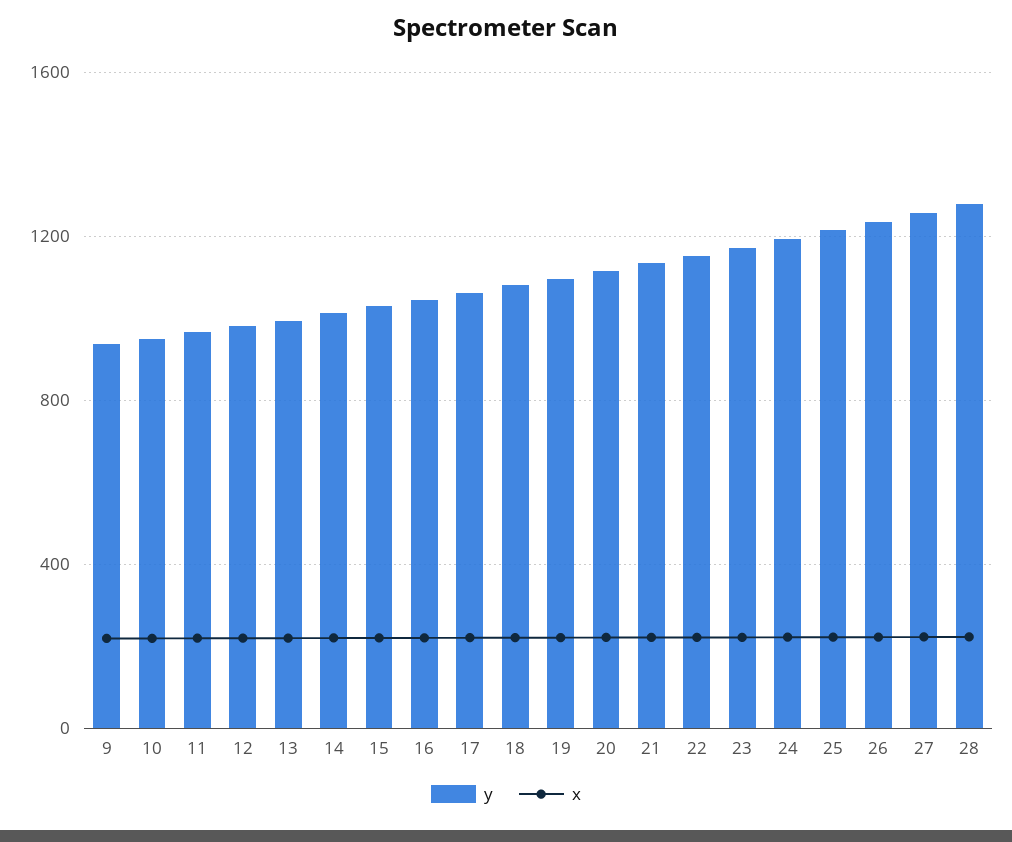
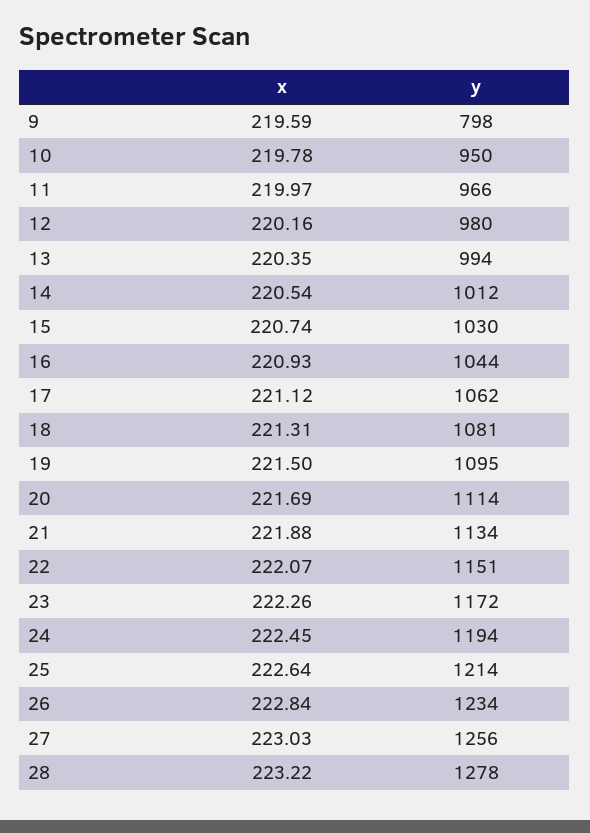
  {
    "y": {
-     "9": 950,
+     "9": 798,
      "10": 950,
      "11": 966,
      "12": 980,
      "13": 994,
      "14": 1012,
      "15": 1030,
      "16": 1044,
      "17": 1062,
      "18": 1081,
      "19": 1095,
      "20": 1114,
      "21": 1134,
      "22": 1151,
      "23": 1172,
      "24": 1194,
      "25": 1214,
      "26": 1234,
      "27": 1256,
      "28": 1278
    },
    "x": {
      "9": 219.59,
      "10": 219.78,
      "11": 219.97,
      "12": 220.16,
      "13": 220.35,
      "14": 220.54,
      "15": 220.74,
      "16": 220.93,
      "17": 221.12,
      "18": 221.31,
      "19": 221.5,
      "20": 221.69,
      "21": 221.88,
      "22": 222.07,
      "23": 222.26,
      "24": 222.45,
      "25": 222.64,
      "26": 222.84,
      "27": 223.03,
      "28": 223.22
    }
  }

